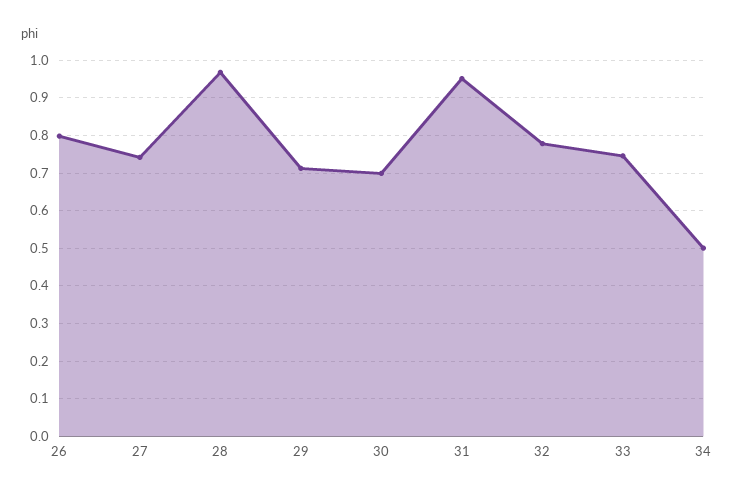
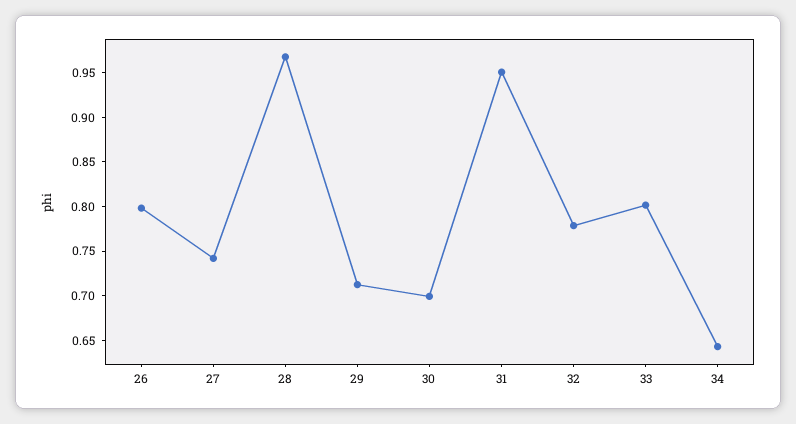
  {
    "26": 0.8,
    "27": 0.74,
    "28": 0.97,
    "29": 0.71,
    "30": 0.7,
    "31": 0.95,
    "32": 0.78,
-   "33": 0.74,
+   "33": 0.8,
-   "34": 0.5
+   "34": 0.64
  }

